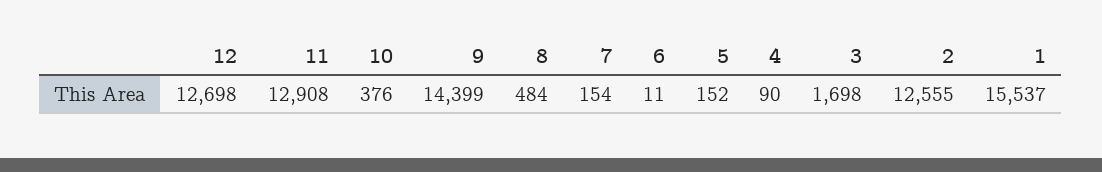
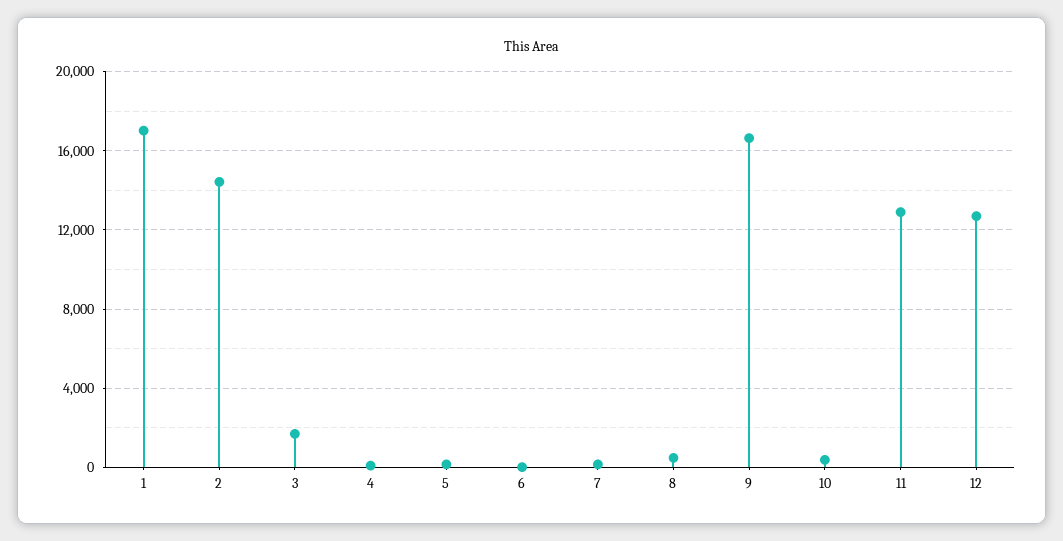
  {
    "12": 12698,
    "11": 12908,
    "10": 376,
-   "9": 14399,
+   "9": 16500,
    "8": 484,
    "7": 154,
    "6": 11,
    "5": 152,
    "4": 90,
    "3": 1698,
-   "2": 12555,
+   "2": 14500,
-   "1": 15537
+   "1": 17000
  }

